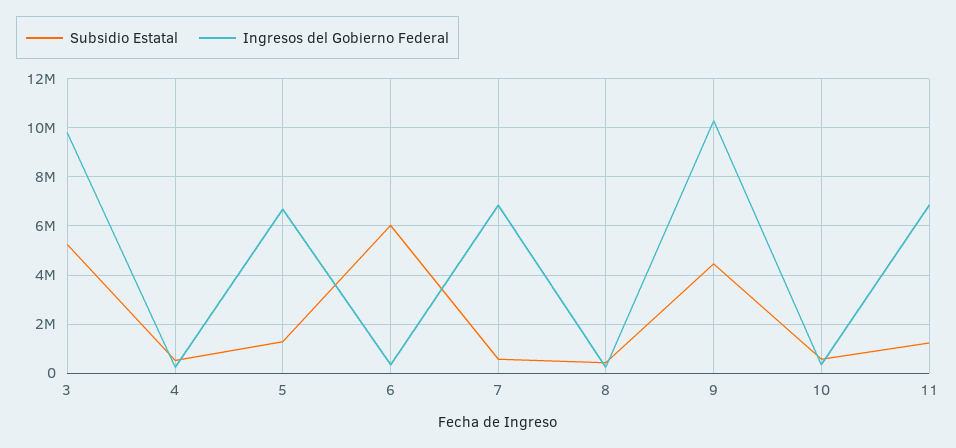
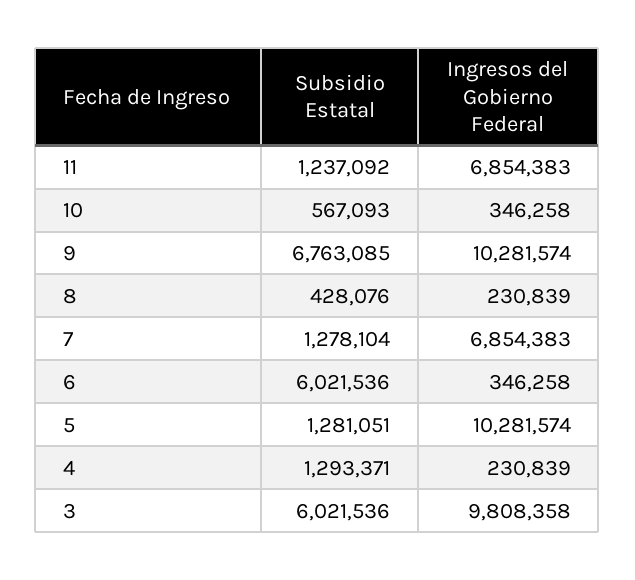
  {
    "Subsidio Estatal": {
-     "3": 5250000,
+     "3": 6021536,
-     "4": 500000,
+     "4": 1293371,
      "5": 1281051,
      "6": 6021536,
-     "7": 500000,
+     "7": 1278104,
      "8": 428076,
-     "9": 4500000,
+     "9": 6763085,
      "10": 567093,
      "11": 1237092
    },
    "Ingresos del Gobierno Federal": {
      "3": 9808358,
      "4": 230839,
-     "5": 6750000,
+     "5": 10281574,
      "6": 346258,
      "7": 6854383,
      "8": 230839,
      "9": 10281574,
      "10": 346258,
      "11": 6854383
    }
  }

